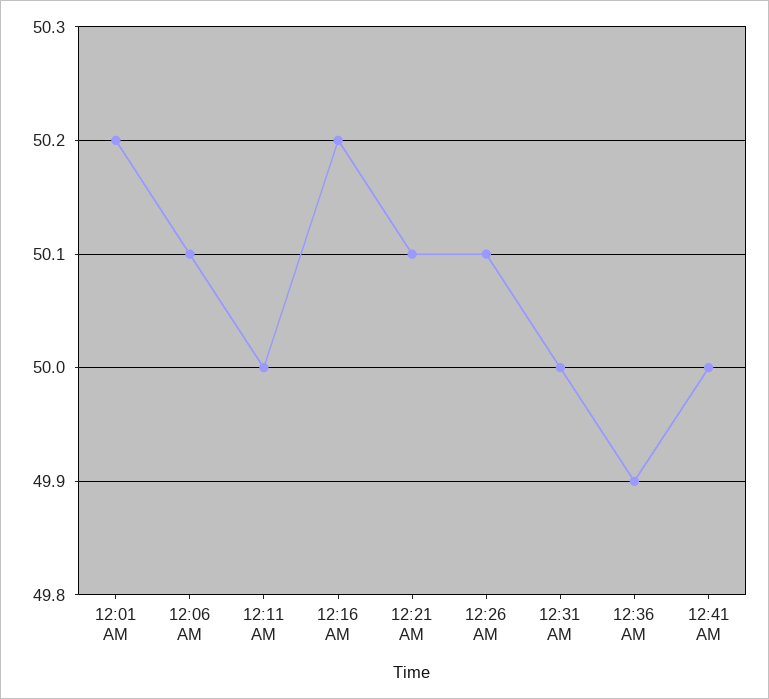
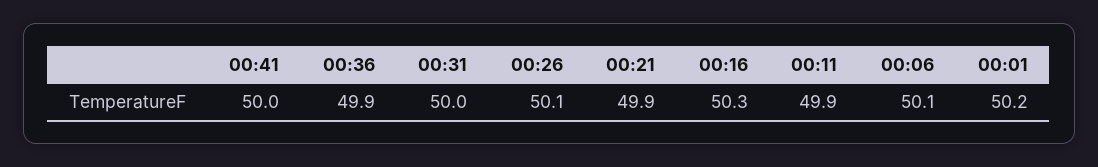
  {
    "12:01 AM": 50.2,
    "12:06 AM": 50.1,
-   "12:11 AM": 50,
+   "12:11 AM": 49.9,
-   "12:16 AM": 50.2,
+   "12:16 AM": 50.3,
-   "12:21 AM": 50.1,
+   "12:21 AM": 49.9,
    "12:26 AM": 50.1,
    "12:31 AM": 50,
    "12:36 AM": 49.9,
    "12:41 AM": 50
  }

